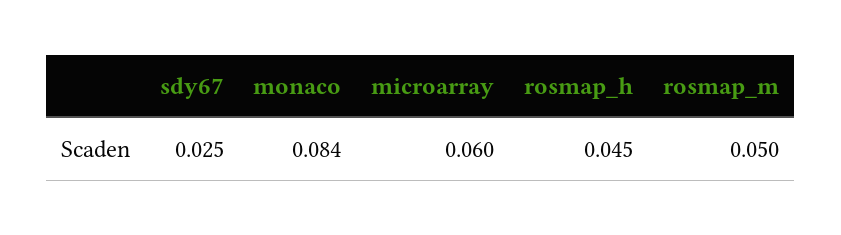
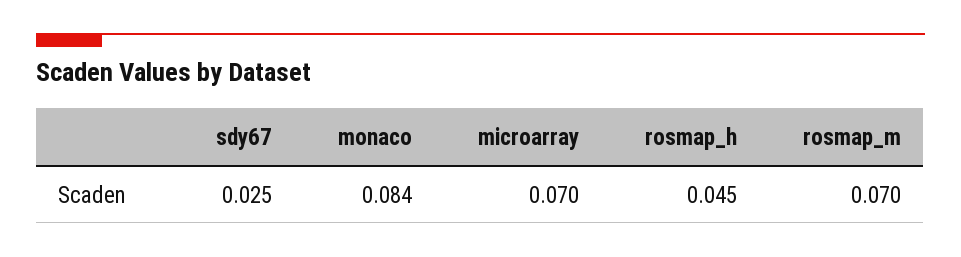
  {
    "sdy67": 0.025,
    "monaco": 0.084,
-   "microarray": 0.06,
+   "microarray": 0.07,
    "rosmap_h": 0.045,
-   "rosmap_m": 0.05
+   "rosmap_m": 0.07
  }

